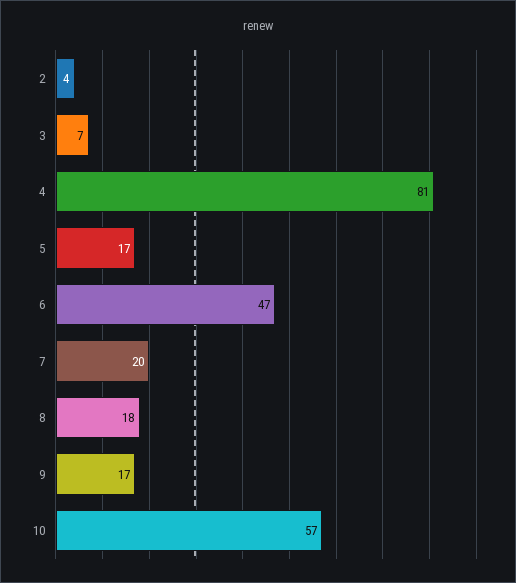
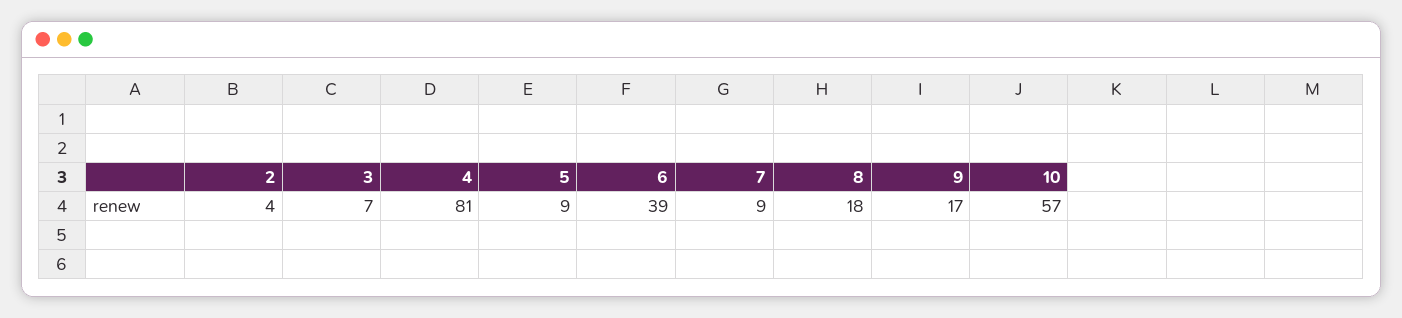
  {
    "2": 4,
    "3": 7,
    "4": 81,
-   "5": 17,
+   "5": 9,
-   "6": 47,
+   "6": 39,
-   "7": 20,
+   "7": 9,
    "8": 18,
    "9": 17,
    "10": 57
  }

